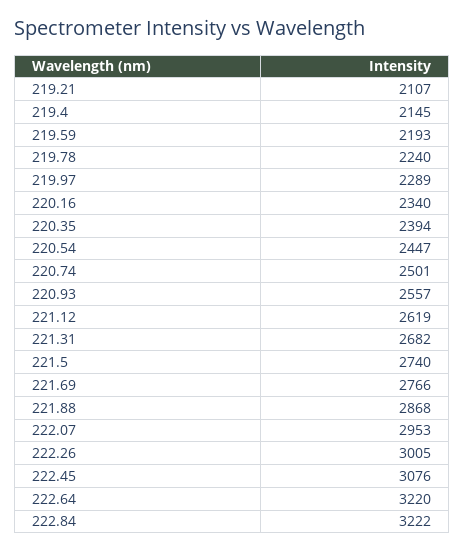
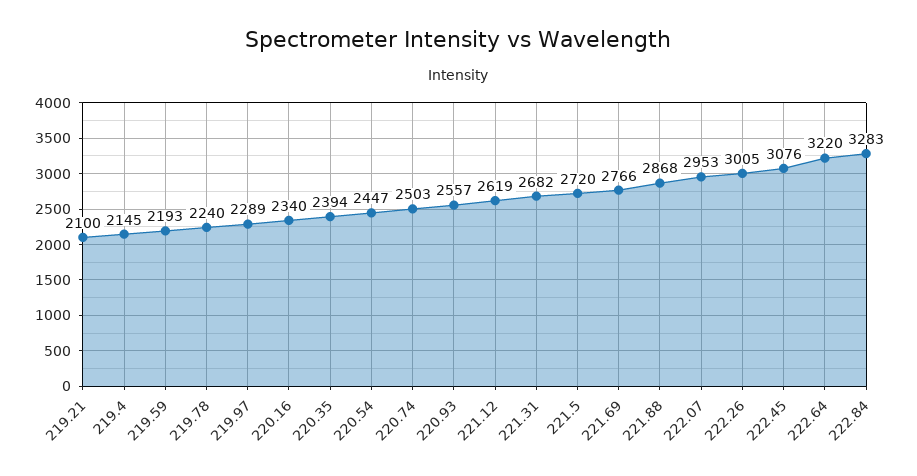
  {
-   "219.21": 2107,
+   "219.21": 2100,
    "219.4": 2145,
    "219.59": 2193,
    "219.78": 2240,
    "219.97": 2289,
    "220.16": 2340,
    "220.35": 2394,
    "220.54": 2447,
-   "220.74": 2501,
+   "220.74": 2503,
    "220.93": 2557,
    "221.12": 2619,
    "221.31": 2682,
-   "221.5": 2740,
+   "221.5": 2720,
    "221.69": 2766,
    "221.88": 2868,
    "222.07": 2953,
    "222.26": 3005,
    "222.45": 3076,
    "222.64": 3220,
-   "222.84": 3222
+   "222.84": 3283
  }

